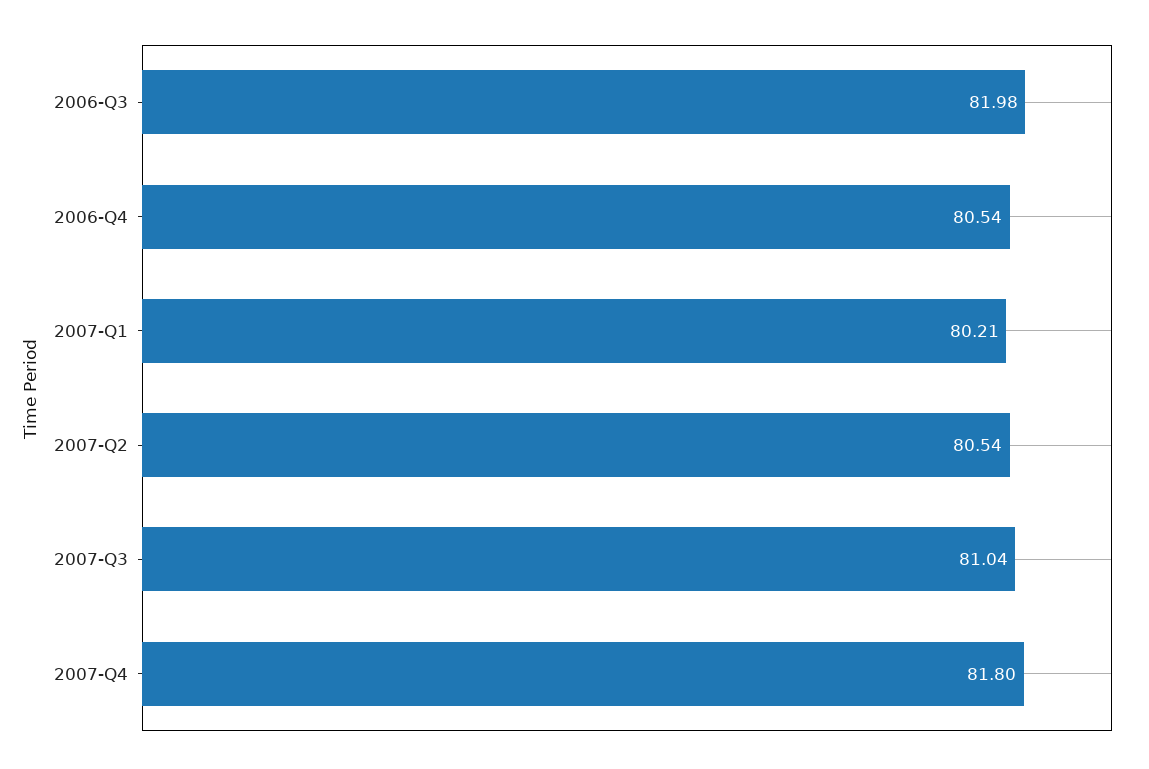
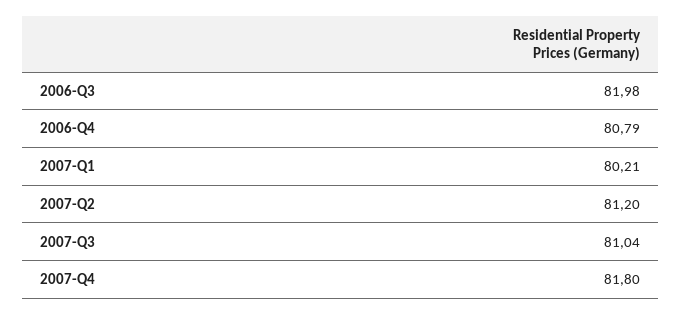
  {
    "2006-Q3": 81.98,
-   "2006-Q4": 80.54,
+   "2006-Q4": 80.79,
    "2007-Q1": 80.21,
-   "2007-Q2": 80.54,
+   "2007-Q2": 81.2,
    "2007-Q3": 81.04,
    "2007-Q4": 81.8
  }

